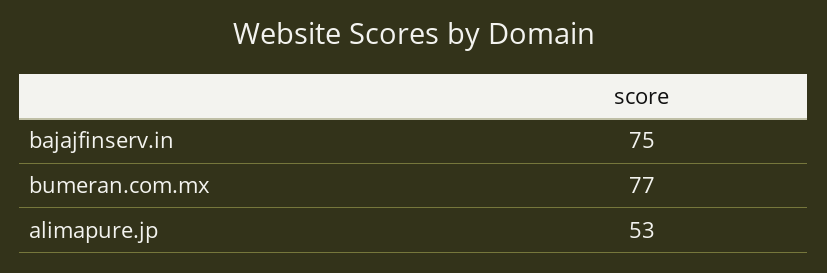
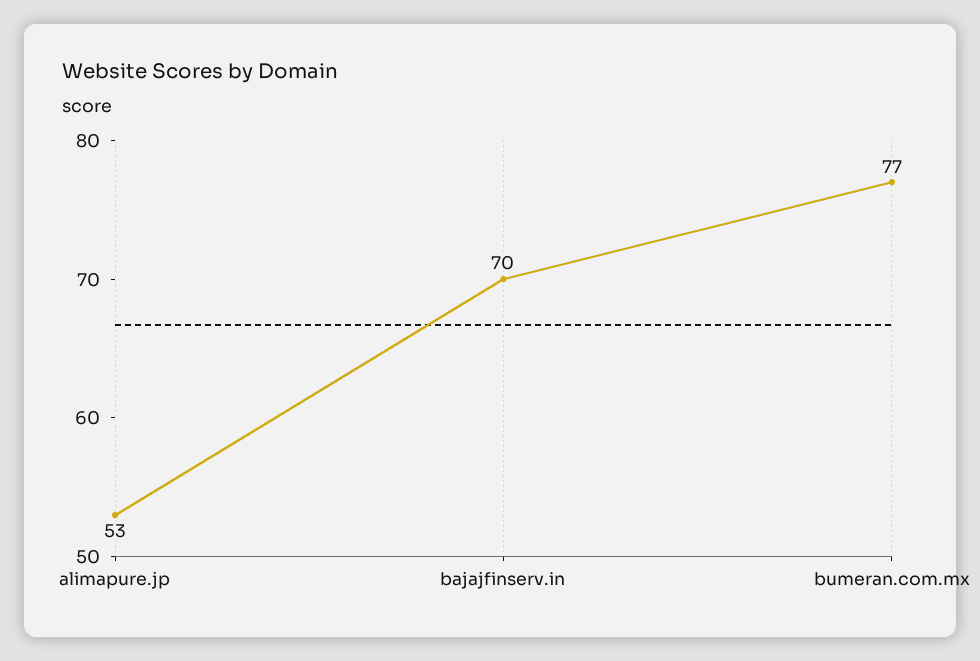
  {
-   "bajajfinserv.in": 75,
+   "bajajfinserv.in": 70,
    "bumeran.com.mx": 77,
    "alimapure.jp": 53
  }

